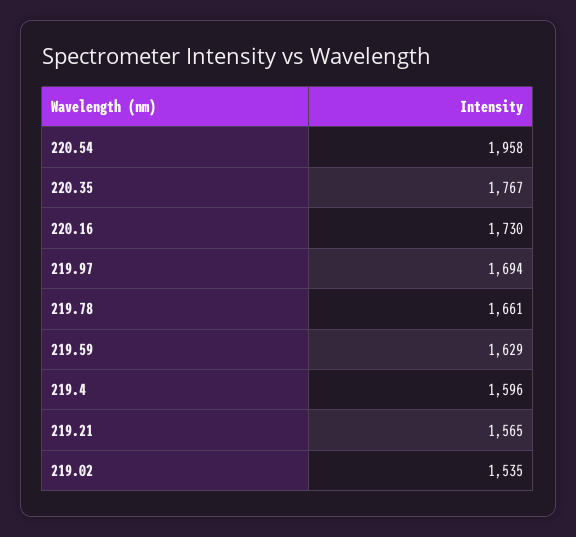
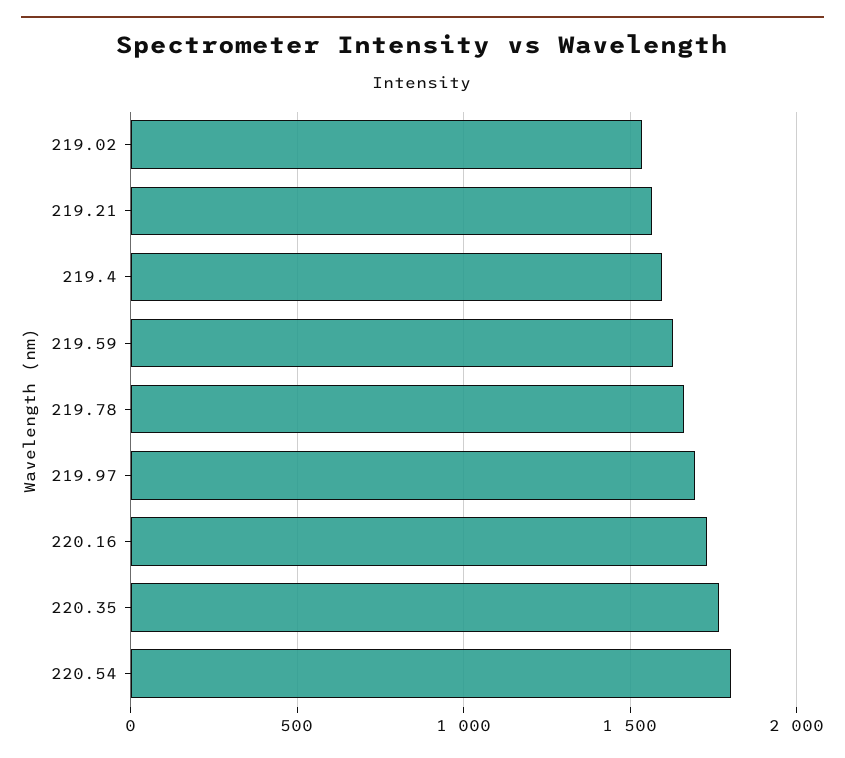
  {
-   "220.54": 1958,
+   "220.54": 1800,
    "220.35": 1767,
    "220.16": 1730,
    "219.97": 1694,
    "219.78": 1661,
    "219.59": 1629,
    "219.4": 1596,
    "219.21": 1565,
    "219.02": 1535
  }

